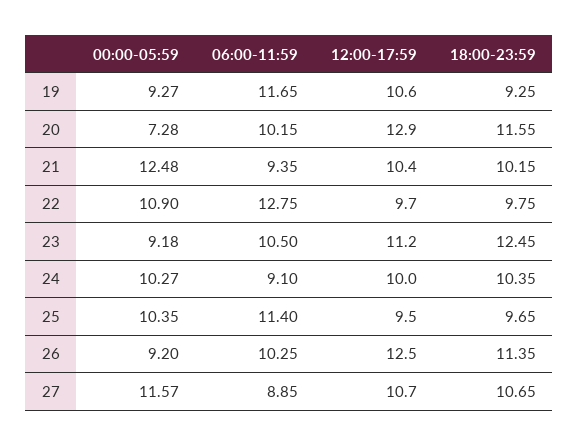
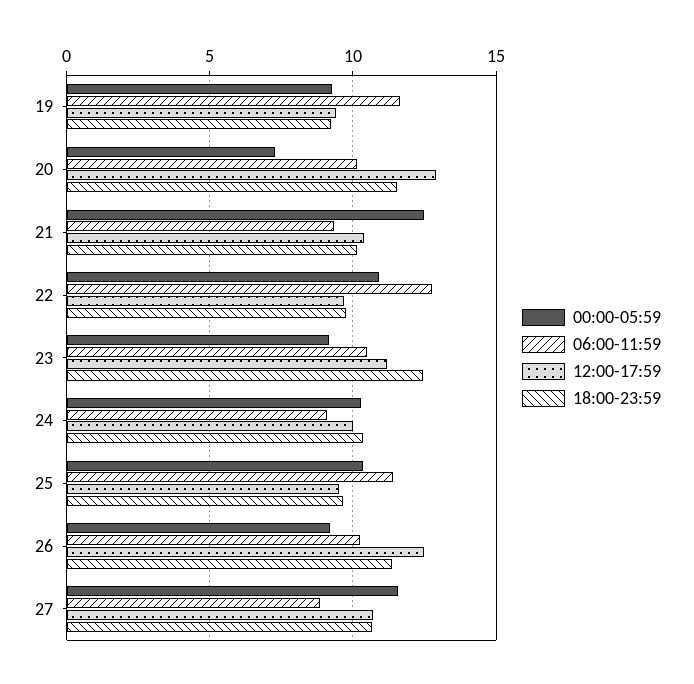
  {
    "00:00-05:59": {
      "19": 9.27,
      "20": 7.28,
      "21": 12.48,
      "22": 10.9,
      "23": 9.18,
      "24": 10.27,
      "25": 10.35,
      "26": 9.2,
      "27": 11.57
    },
    "06:00-11:59": {
      "19": 11.65,
      "20": 10.15,
      "21": 9.35,
      "22": 12.75,
      "23": 10.5,
      "24": 9.1,
      "25": 11.4,
      "26": 10.25,
      "27": 8.85
    },
    "12:00-17:59": {
-     "19": 10.6,
+     "19": 9.5,
      "20": 12.9,
      "21": 10.4,
      "22": 9.7,
      "23": 11.2,
      "24": 10,
      "25": 9.5,
      "26": 12.5,
      "27": 10.7
    },
    "18:00-23:59": {
      "19": 9.25,
      "20": 11.55,
      "21": 10.15,
      "22": 9.75,
      "23": 12.45,
      "24": 10.35,
      "25": 9.65,
      "26": 11.35,
      "27": 10.65
    }
  }

